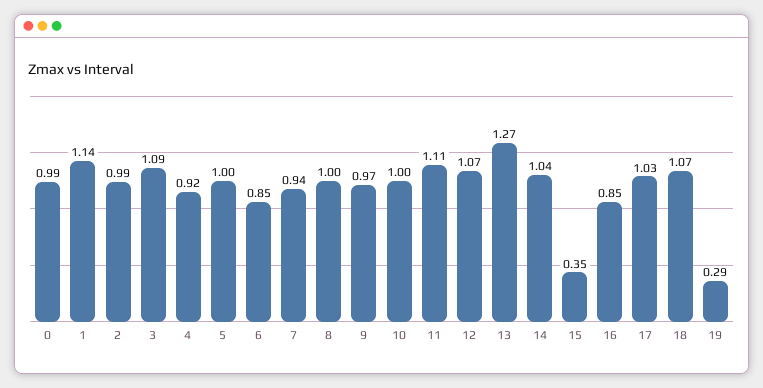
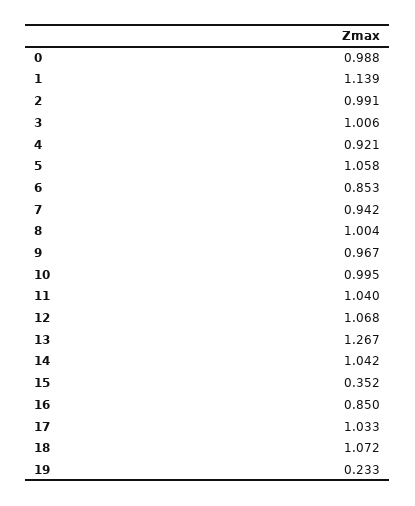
  {
    "0": 0.988,
    "1": 1.139,
    "2": 0.991,
-   "3": 1.09,
+   "3": 1.006,
    "4": 0.921,
-   "5": 1,
+   "5": 1.058,
    "6": 0.853,
    "7": 0.942,
    "8": 1.004,
    "9": 0.967,
    "10": 0.995,
-   "11": 1.11,
+   "11": 1.04,
    "12": 1.068,
    "13": 1.267,
    "14": 1.042,
    "15": 0.352,
    "16": 0.85,
    "17": 1.033,
    "18": 1.072,
-   "19": 0.29
+   "19": 0.233
  }

